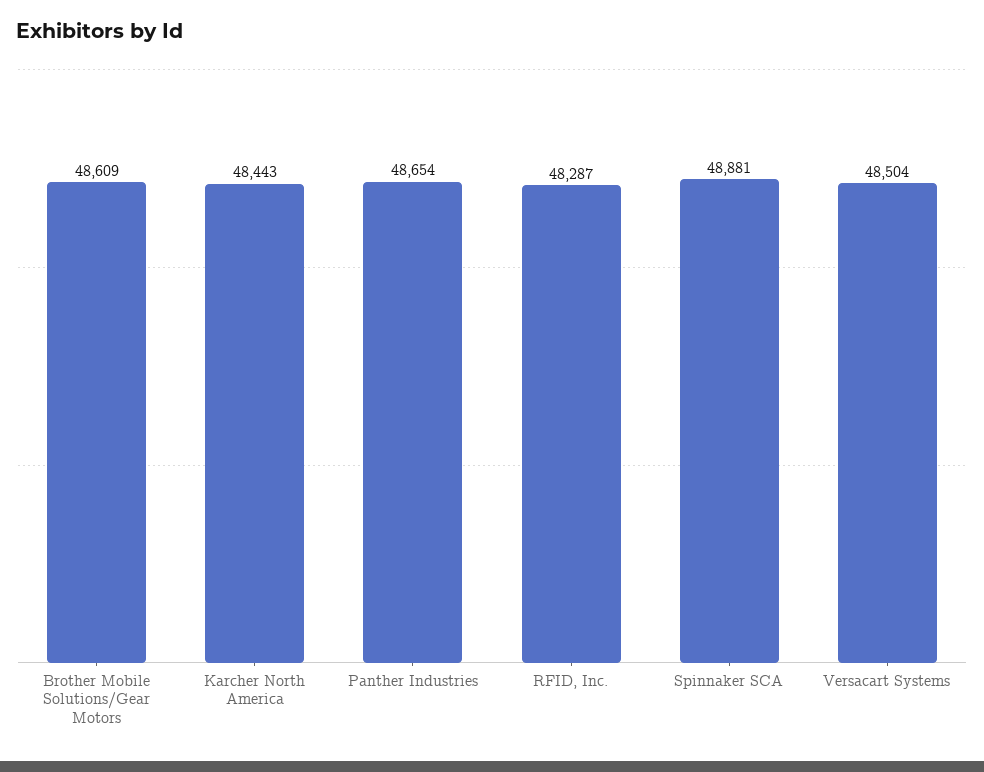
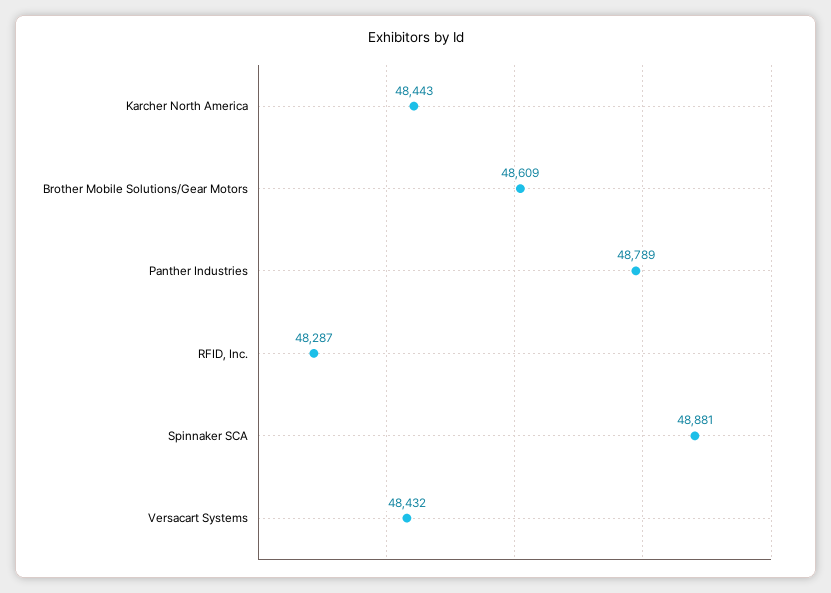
  {
    "Brother Mobile Solutions/Gear Motors": 48609,
    "Karcher North America": 48443,
-   "Panther Industries": 48654,
+   "Panther Industries": 48789,
    "RFID, Inc.": 48287,
    "Spinnaker SCA": 48881,
-   "Versacart Systems": 48504
+   "Versacart Systems": 48432
  }

